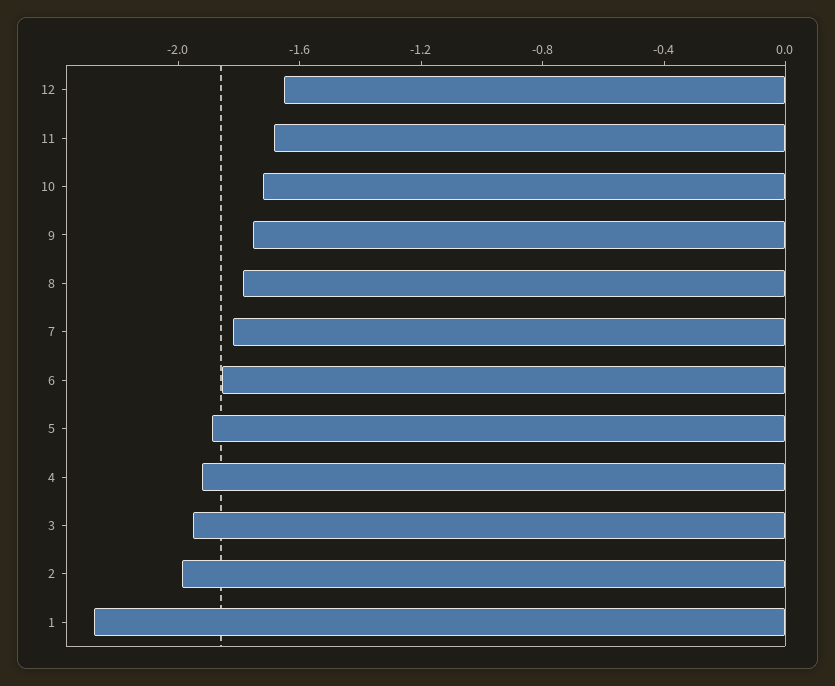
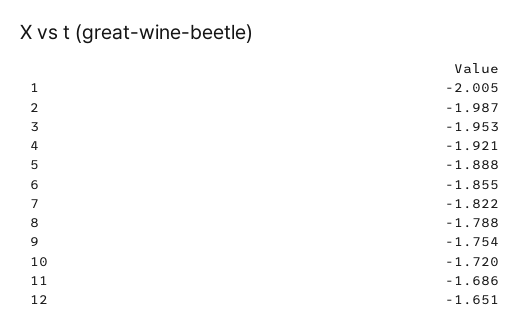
  {
    "12": -1.651,
    "11": -1.686,
    "10": -1.72,
    "9": -1.754,
    "8": -1.788,
    "7": -1.822,
    "6": -1.855,
    "5": -1.888,
    "4": -1.921,
    "3": -1.953,
    "2": -1.987,
-   "1": -2.3
+   "1": -2.005
  }

